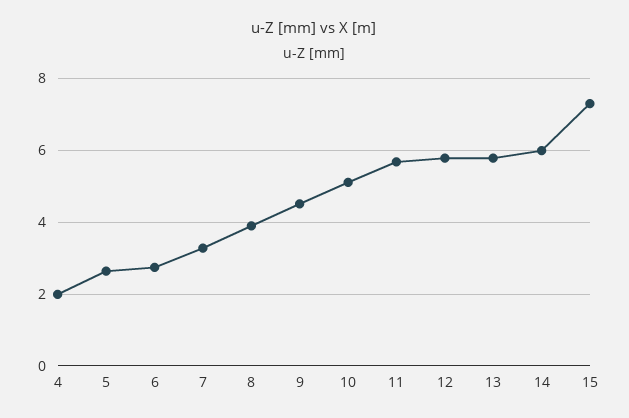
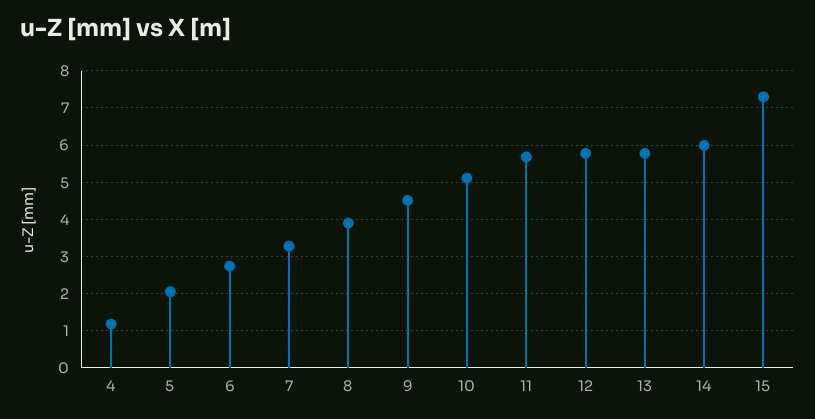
  {
-   "4": 2,
+   "4": 1.2,
-   "5": 2.6,
+   "5": 2,
    "6": 2.8,
    "7": 3.2,
    "8": 4,
    "9": 4.6,
    "10": 5.2,
    "11": 5.6,
    "12": 5.8,
    "13": 5.8,
    "14": 6,
    "15": 7.4
  }

